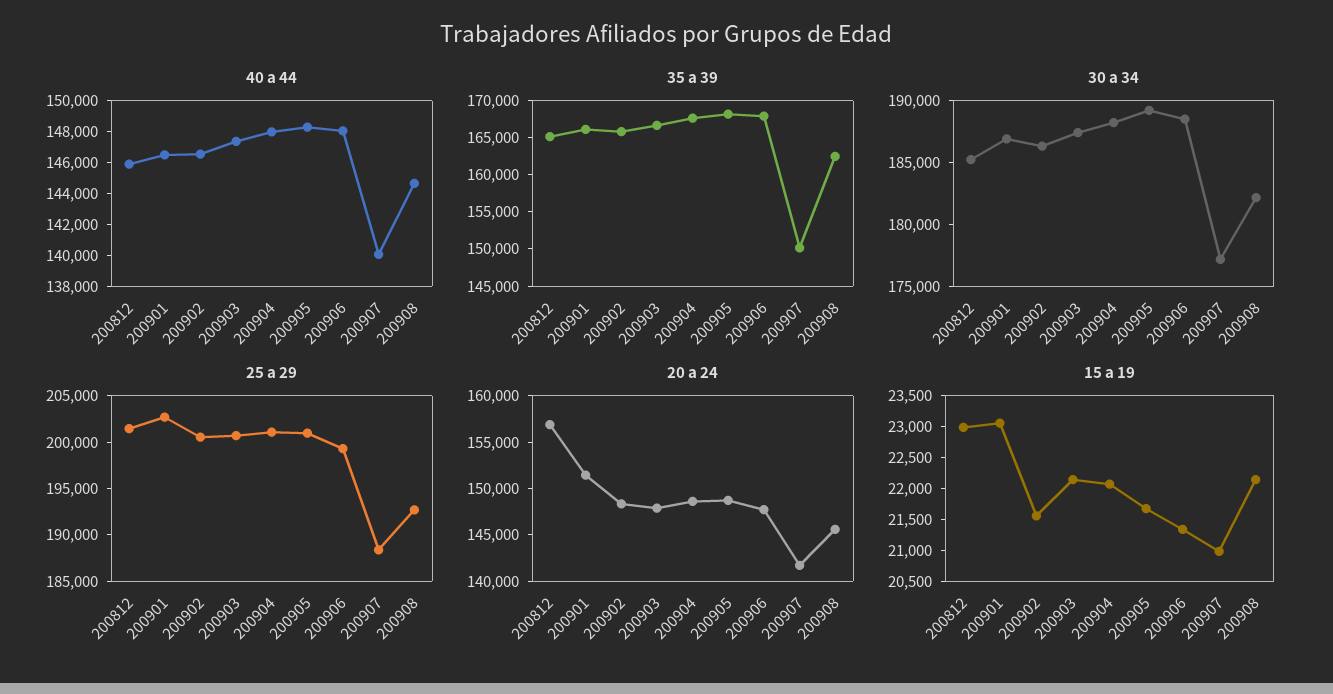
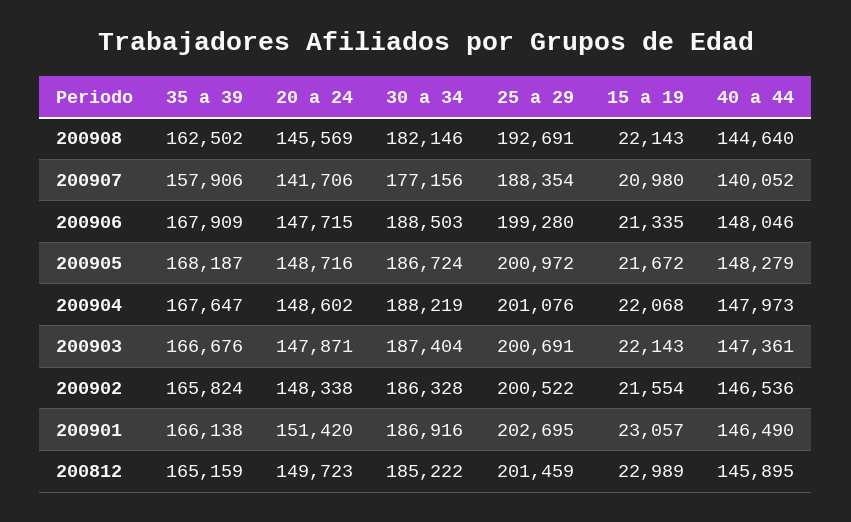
  {
    "40 a 44": {
      "200812": 145895,
      "200901": 146490,
      "200902": 146536,
      "200903": 147361,
      "200904": 147973,
      "200905": 148279,
      "200906": 148046,
      "200907": 140052,
      "200908": 144640
    },
    "35 a 39": {
      "200812": 165159,
      "200901": 166138,
      "200902": 165824,
      "200903": 166676,
      "200904": 167647,
      "200905": 168187,
      "200906": 167909,
-     "200907": 150000,
+     "200907": 157906,
      "200908": 162502
    },
    "30 a 34": {
      "200812": 185222,
      "200901": 186916,
      "200902": 186328,
      "200903": 187404,
      "200904": 188219,
-     "200905": 189000,
+     "200905": 186724,
      "200906": 188503,
      "200907": 177156,
      "200908": 182146
    },
    "25 a 29": {
      "200812": 201459,
      "200901": 202695,
      "200902": 200522,
      "200903": 200691,
      "200904": 201076,
      "200905": 200972,
      "200906": 199280,
      "200907": 188354,
      "200908": 192691
    },
    "20 a 24": {
-     "200812": 157000,
+     "200812": 149723,
      "200901": 151420,
      "200902": 148338,
      "200903": 147871,
      "200904": 148602,
      "200905": 148716,
      "200906": 147715,
      "200907": 141706,
      "200908": 145569
    },
    "15 a 19": {
      "200812": 22989,
      "200901": 23057,
      "200902": 21554,
      "200903": 22143,
      "200904": 22068,
      "200905": 21672,
      "200906": 21335,
      "200907": 20980,
      "200908": 22143
    }
  }

